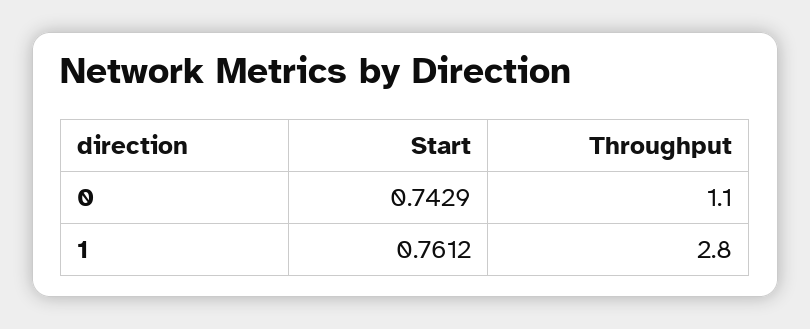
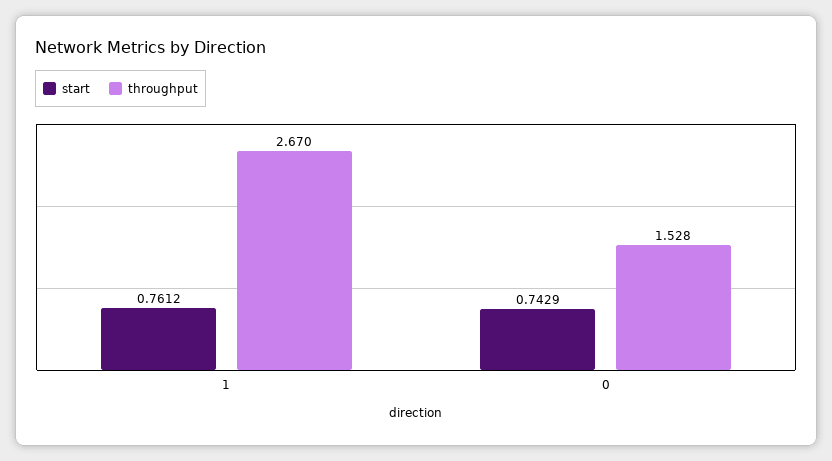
  {
    "Start": {
      "0": 0.7429,
      "1": 0.7612
    },
    "Throughput": {
-     "0": 1.1,
+     "0": 1.528,
-     "1": 2.8
+     "1": 2.67
    }
  }

